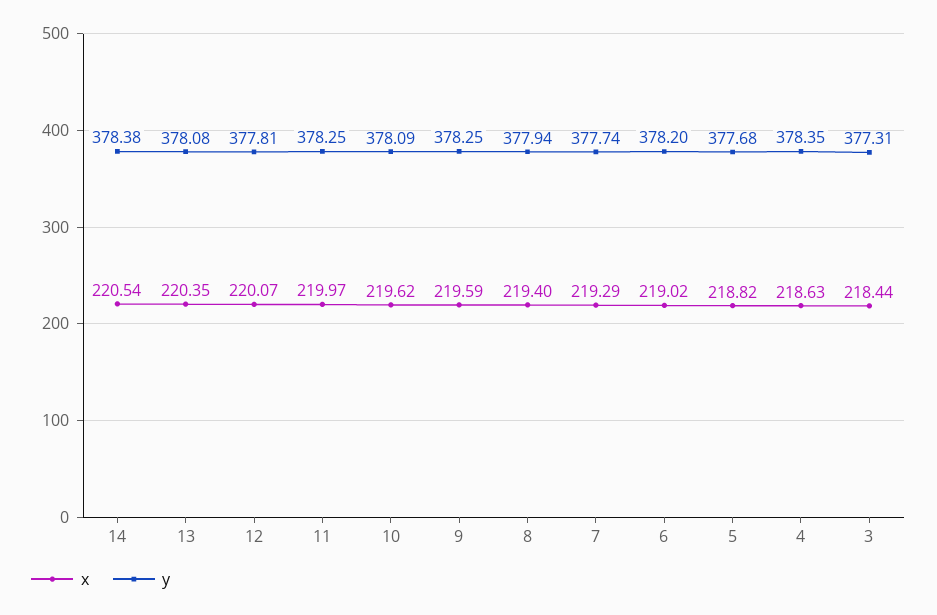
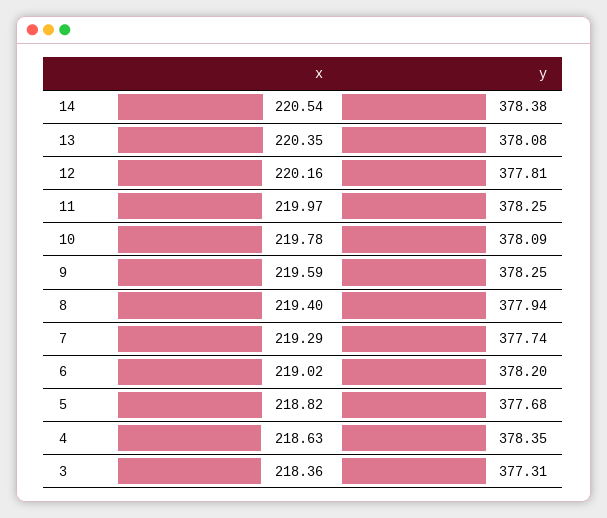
  {
    "x": {
      "14": 220.54,
      "13": 220.35,
-     "12": 220.07,
+     "12": 220.16,
      "11": 219.97,
-     "10": 219.62,
+     "10": 219.78,
      "9": 219.59,
      "8": 219.4,
      "7": 219.29,
      "6": 219.02,
      "5": 218.82,
      "4": 218.63,
-     "3": 218.44
+     "3": 218.36
    },
    "y": {
      "14": 378.38,
      "13": 378.08,
      "12": 377.81,
      "11": 378.25,
      "10": 378.09,
      "9": 378.25,
      "8": 377.94,
      "7": 377.74,
      "6": 378.2,
      "5": 377.68,
      "4": 378.35,
      "3": 377.31
    }
  }

